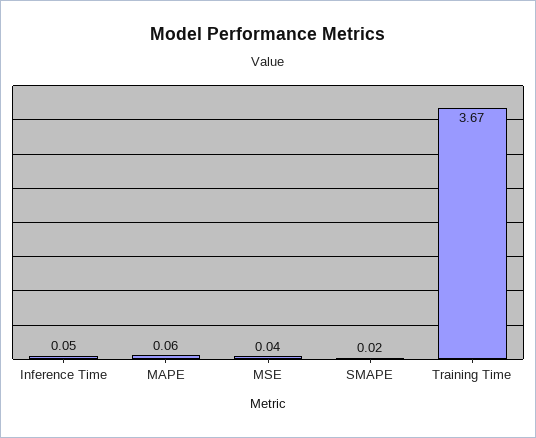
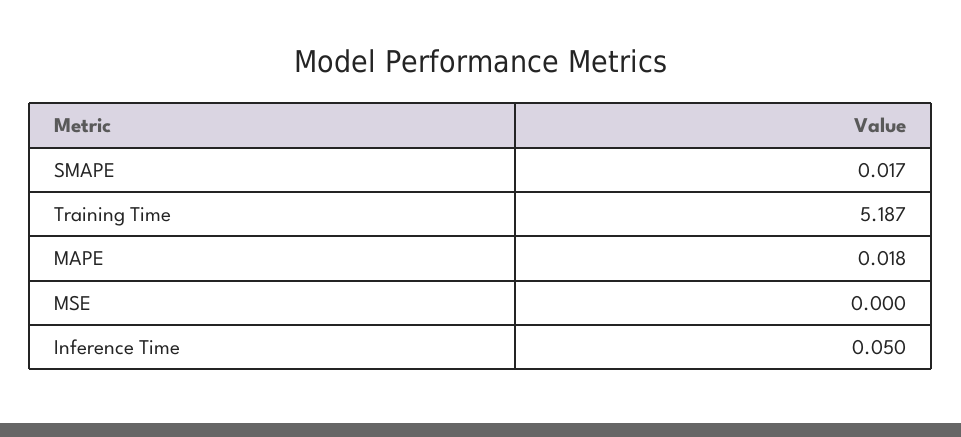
  {
    "Inference Time": 0.05,
-   "MAPE": 0.06,
+   "MAPE": 0.018,
-   "MSE": 0.04,
+   "MSE": 0,
    "SMAPE": 0.017,
-   "Training Time": 3.67
+   "Training Time": 5.187
  }

